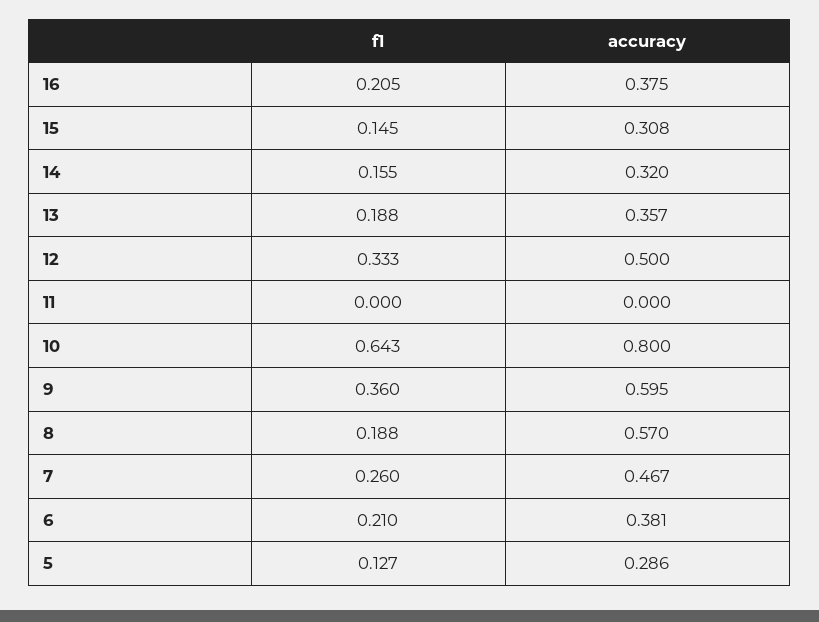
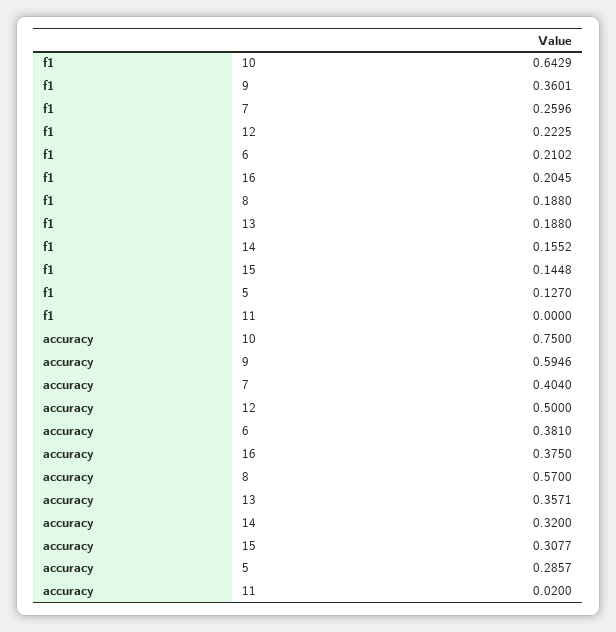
  {
    "f1": {
      "16": 0.2045,
      "15": 0.1448,
      "14": 0.1552,
      "13": 0.188,
-     "12": 0.333,
+     "12": 0.2225,
      "11": 0,
      "10": 0.6429,
      "9": 0.3601,
      "8": 0.188,
      "7": 0.2596,
      "6": 0.2102,
      "5": 0.127
    },
    "accuracy": {
      "16": 0.375,
      "15": 0.3077,
      "14": 0.32,
      "13": 0.3571,
      "12": 0.5,
-     "11": 0,
+     "11": 0.02,
-     "10": 0.8,
+     "10": 0.75,
      "9": 0.5946,
      "8": 0.57,
-     "7": 0.467,
+     "7": 0.404,
      "6": 0.381,
      "5": 0.2857
    }
  }

